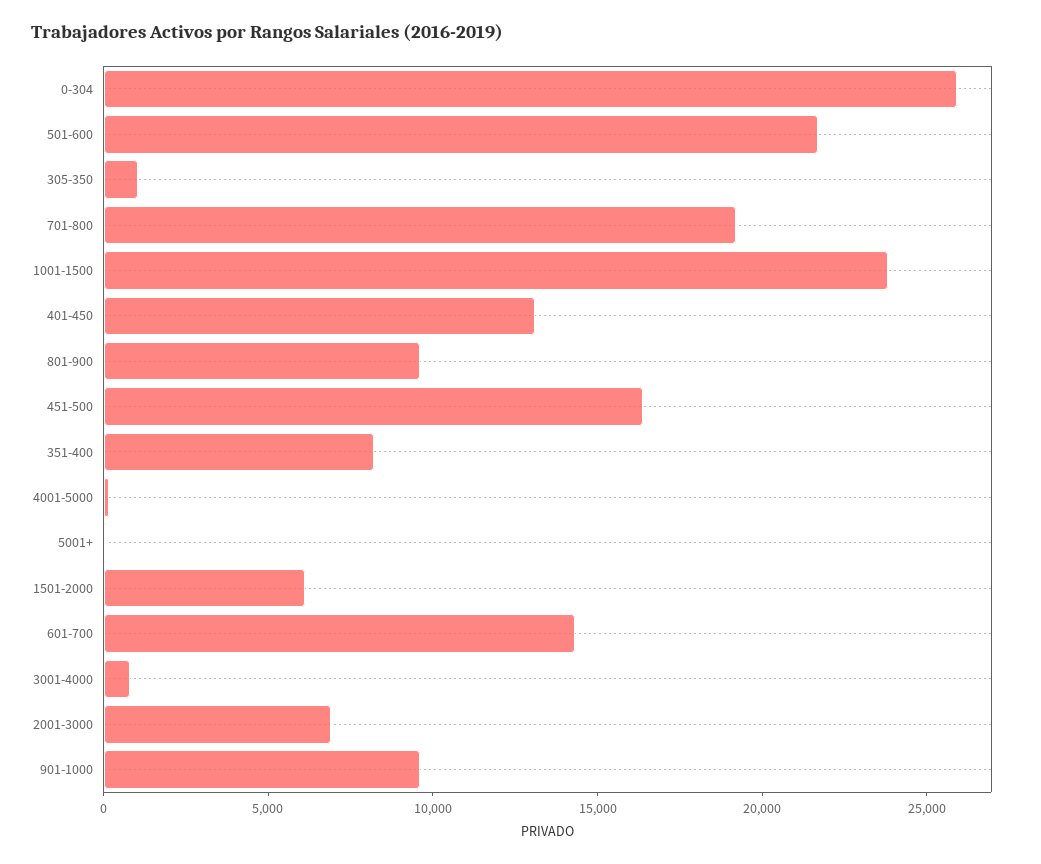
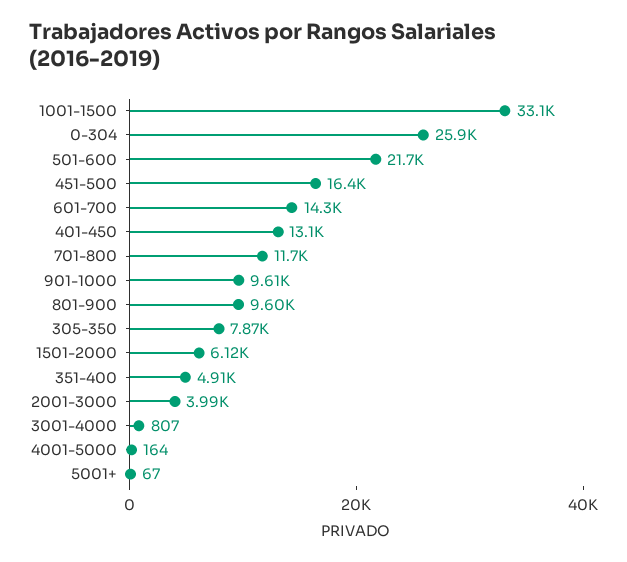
  {
    "0-304": 25900,
    "501-600": 21700,
-   "305-350": 1000,
+   "305-350": 7870,
-   "701-800": 19000,
+   "701-800": 11700,
-   "1001-1500": 24000,
+   "1001-1500": 33100,
    "401-450": 13100,
    "801-900": 9600,
    "451-500": 16400,
-   "351-400": 8000,
+   "351-400": 4910,
    "4001-5000": 164,
    "5001+": 67,
    "1501-2000": 6120,
    "601-700": 14300,
    "3001-4000": 807,
-   "2001-3000": 7000,
+   "2001-3000": 3990,
    "901-1000": 9610
  }

